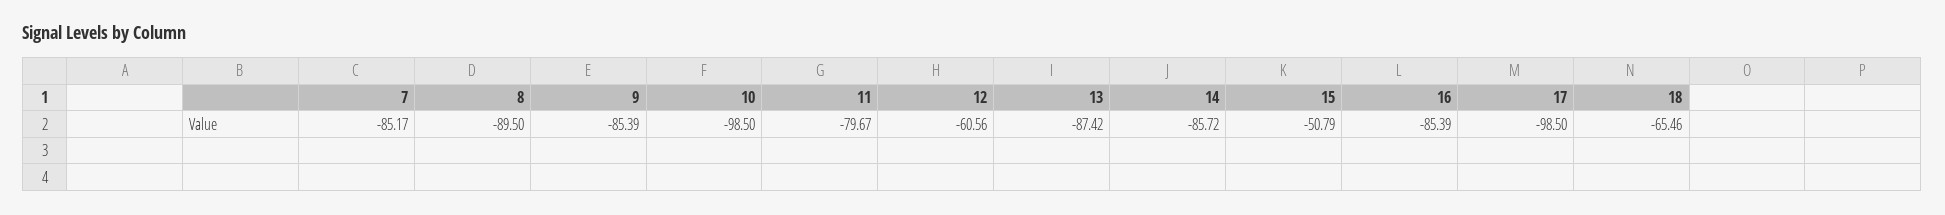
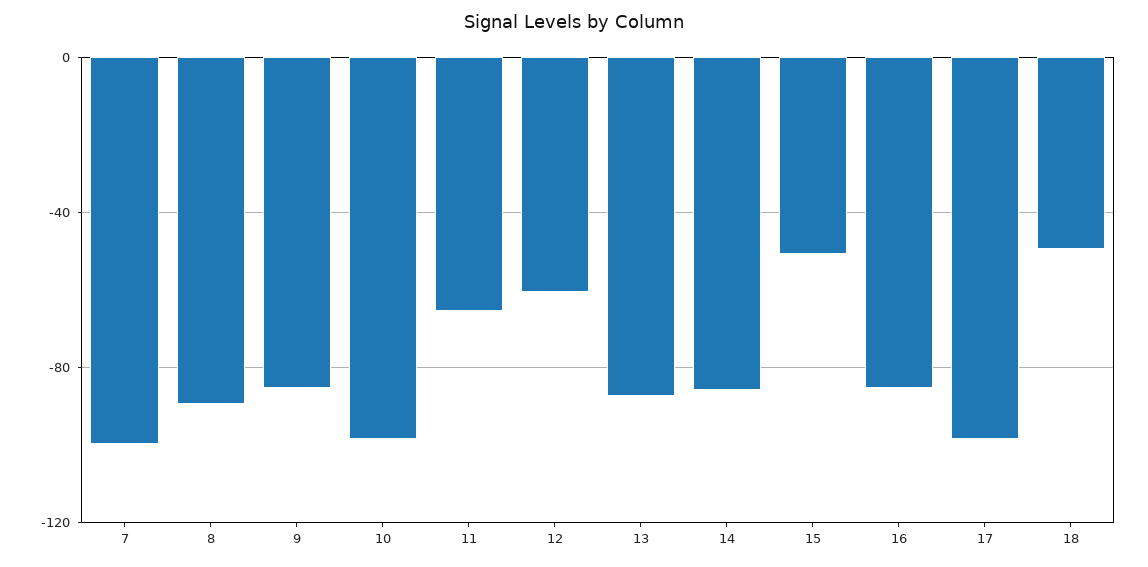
  {
-   "7": -85.17,
+   "7": -100,
    "8": -89.5,
    "9": -85.39,
    "10": -98.5,
-   "11": -79.67,
+   "11": -65,
    "12": -60.56,
    "13": -87.42,
    "14": -85.72,
    "15": -50.79,
    "16": -85.39,
    "17": -98.5,
-   "18": -65.46
+   "18": -50
  }

